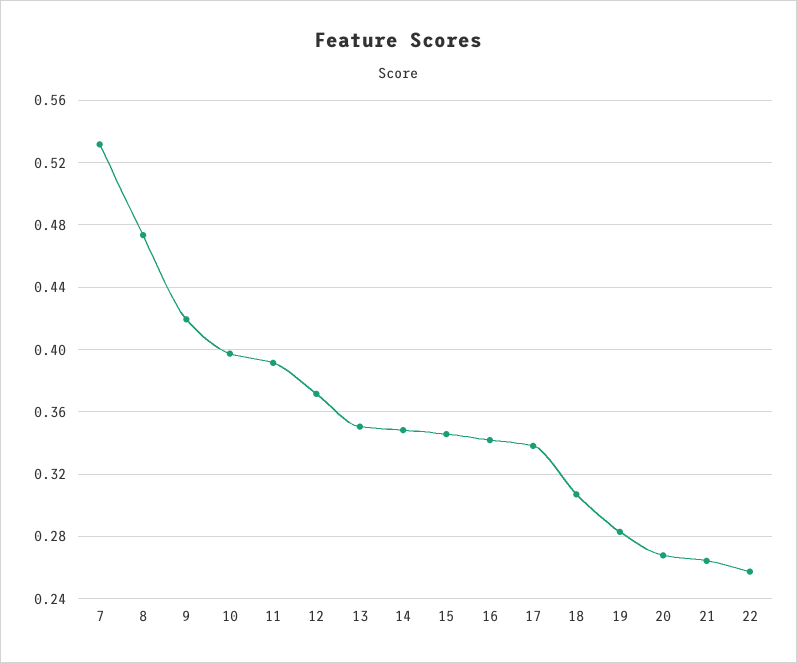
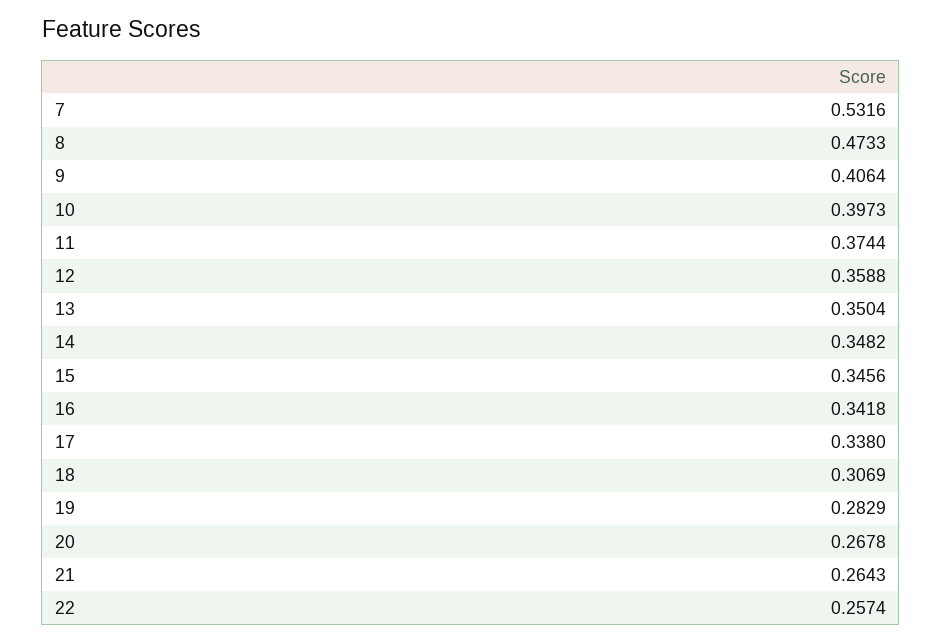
  {
    "7": 0.5316,
    "8": 0.4733,
-   "9": 0.42,
+   "9": 0.4064,
    "10": 0.3973,
-   "11": 0.39,
+   "11": 0.3744,
-   "12": 0.37,
+   "12": 0.3588,
    "13": 0.3504,
    "14": 0.3482,
    "15": 0.3456,
    "16": 0.3418,
    "17": 0.338,
    "18": 0.3069,
    "19": 0.2829,
    "20": 0.2678,
    "21": 0.2643,
    "22": 0.2574
  }

